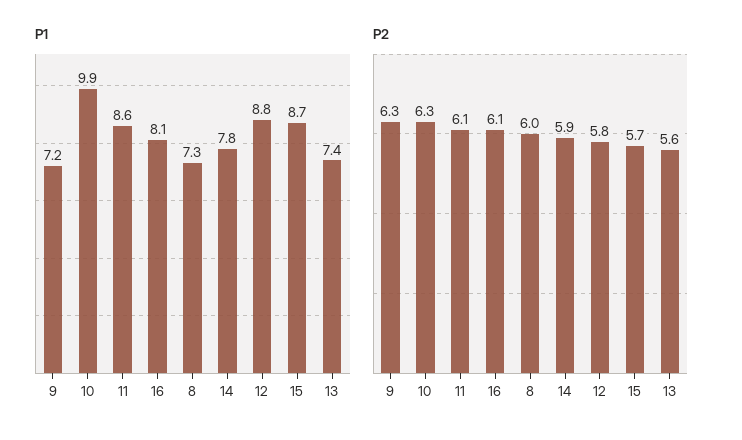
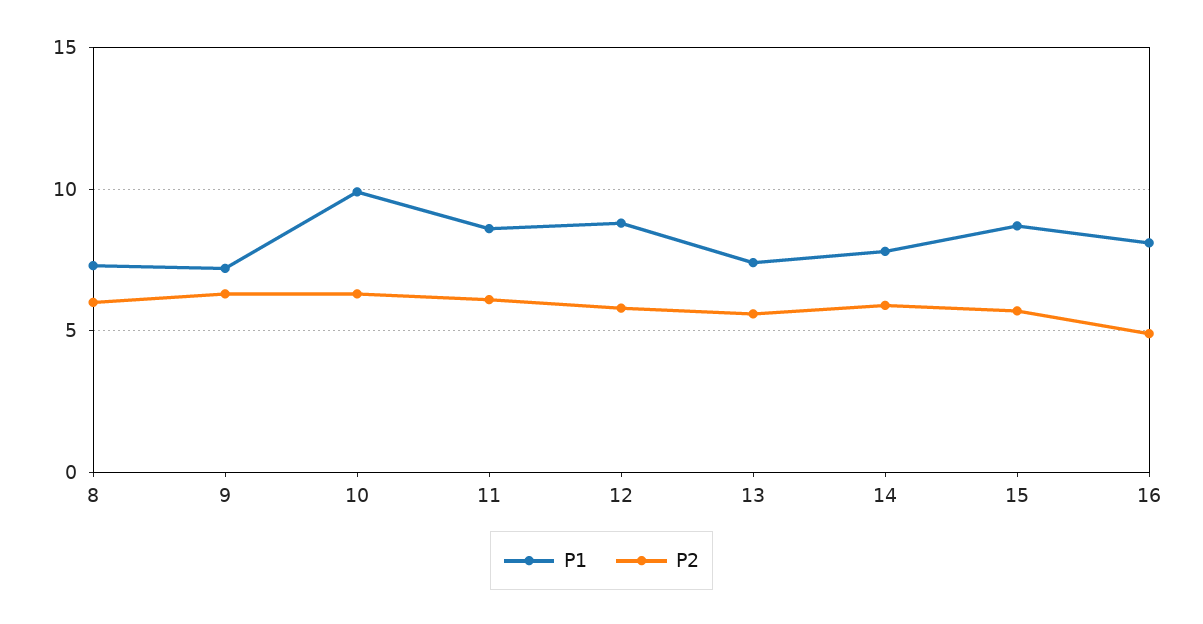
  {
    "P1": {
      "9": 7.2,
      "10": 9.9,
      "11": 8.6,
      "16": 8.1,
      "8": 7.3,
      "14": 7.8,
      "12": 8.8,
      "15": 8.7,
      "13": 7.4
    },
    "P2": {
      "9": 6.3,
      "10": 6.3,
      "11": 6.1,
-     "16": 6.1,
+     "16": 5,
      "8": 6,
      "14": 5.9,
      "12": 5.8,
      "15": 5.7,
      "13": 5.6
    }
  }

